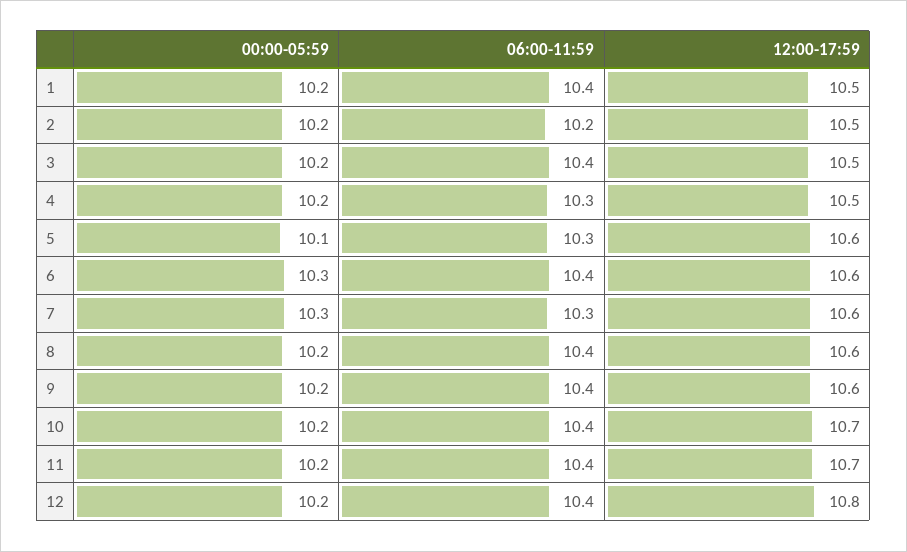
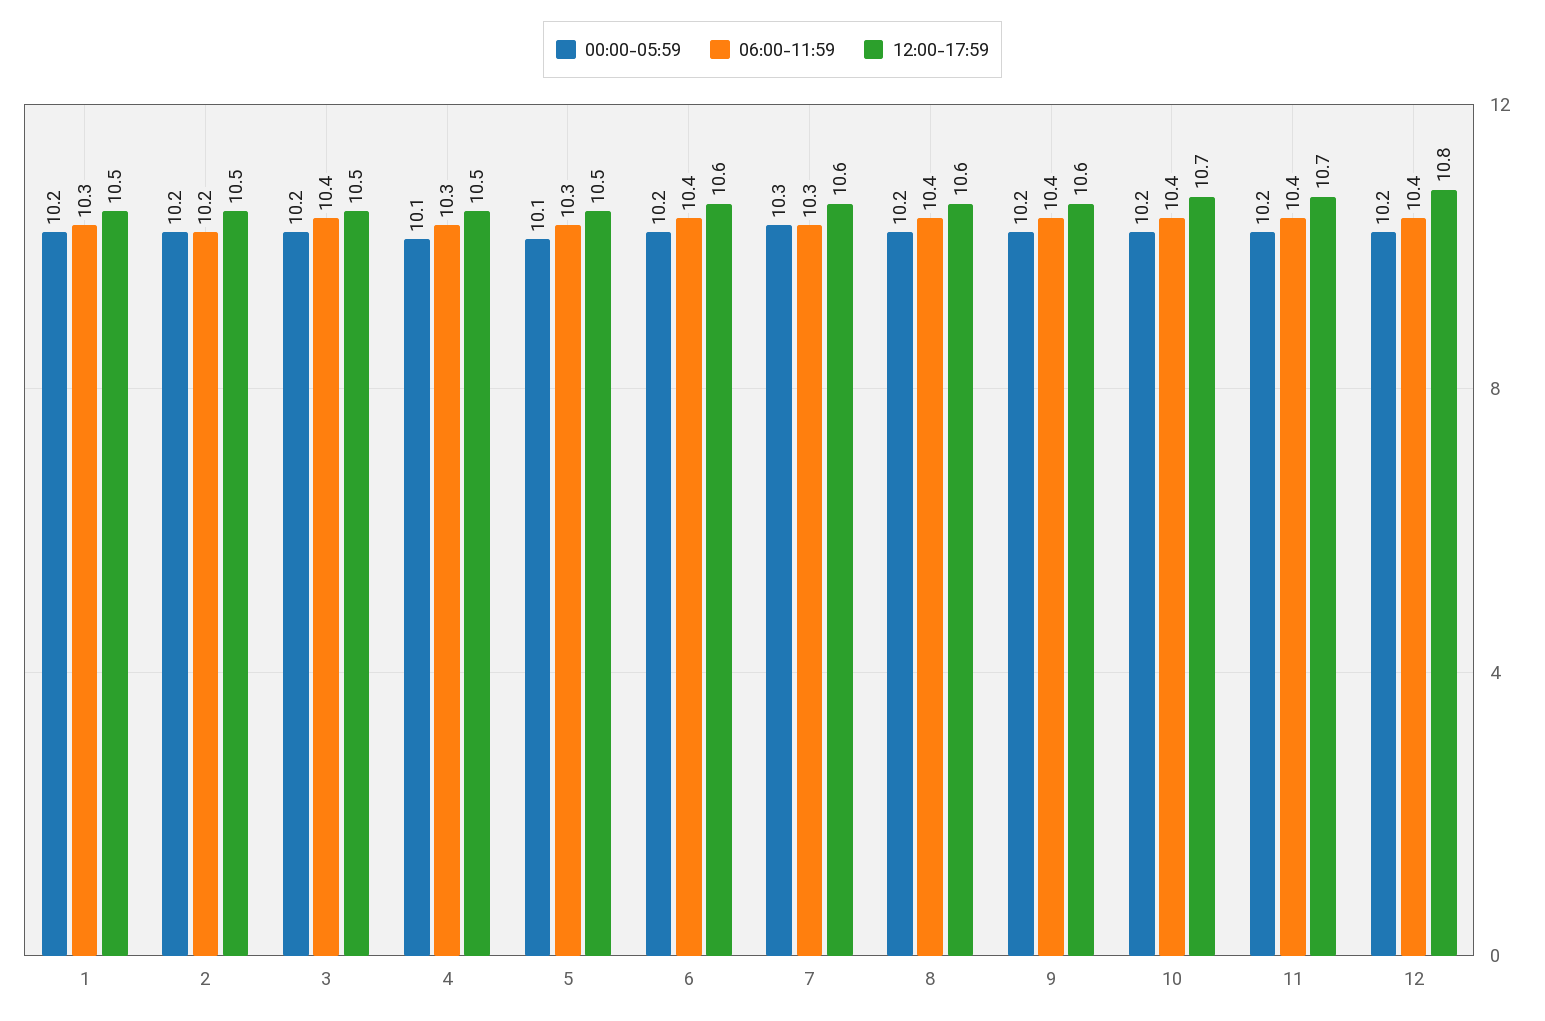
  {
    "00:00-05:59": {
      "1": 10.2,
      "2": 10.2,
      "3": 10.2,
-     "4": 10.2,
+     "4": 10.1,
      "5": 10.1,
-     "6": 10.3,
+     "6": 10.2,
      "7": 10.3,
      "8": 10.2,
      "9": 10.2,
      "10": 10.2,
      "11": 10.2,
      "12": 10.2
    },
    "06:00-11:59": {
-     "1": 10.4,
+     "1": 10.3,
      "2": 10.2,
      "3": 10.4,
      "4": 10.3,
      "5": 10.3,
      "6": 10.4,
      "7": 10.3,
      "8": 10.4,
      "9": 10.4,
      "10": 10.4,
      "11": 10.4,
      "12": 10.4
    },
    "12:00-17:59": {
      "1": 10.5,
      "2": 10.5,
      "3": 10.5,
      "4": 10.5,
-     "5": 10.6,
+     "5": 10.5,
      "6": 10.6,
      "7": 10.6,
      "8": 10.6,
      "9": 10.6,
      "10": 10.7,
      "11": 10.7,
      "12": 10.8
    }
  }

